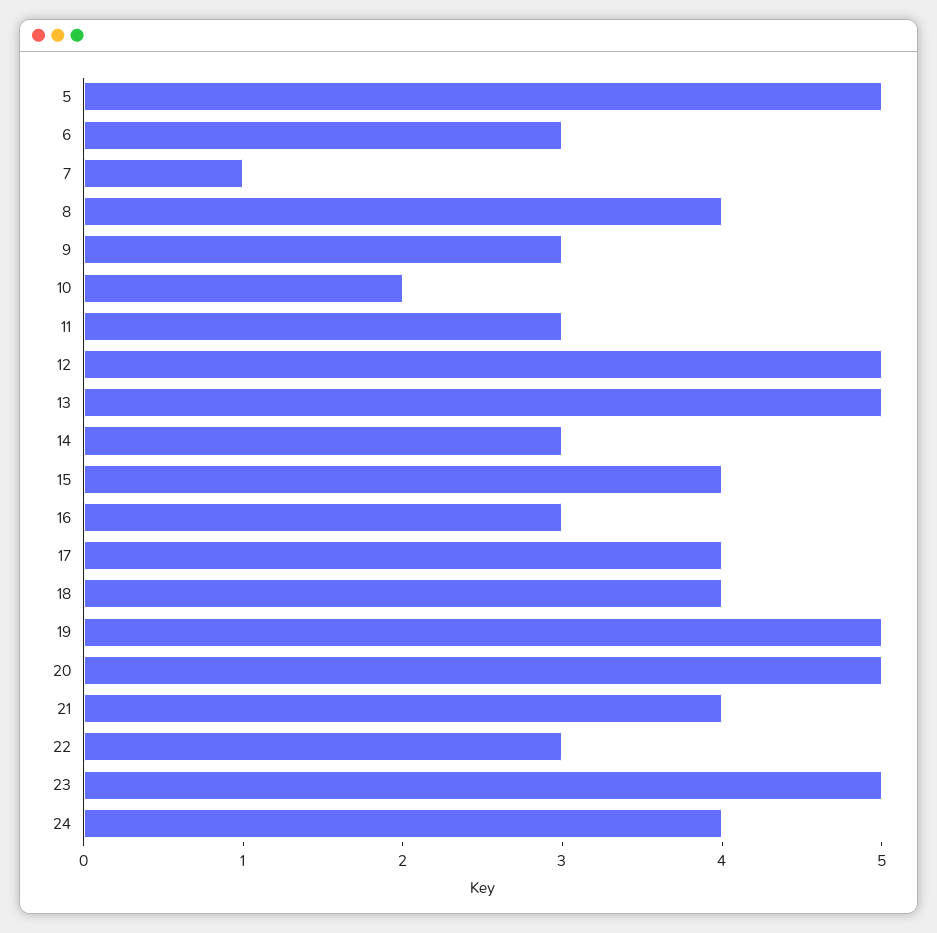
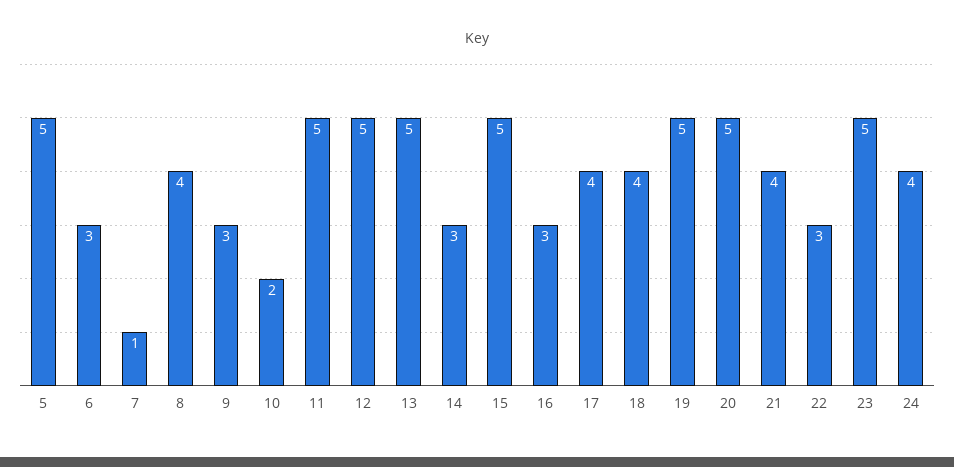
  {
    "5": 5,
    "6": 3,
    "7": 1,
    "8": 4,
    "9": 3,
    "10": 2,
-   "11": 3,
+   "11": 5,
    "12": 5,
    "13": 5,
    "14": 3,
-   "15": 4,
+   "15": 5,
    "16": 3,
    "17": 4,
    "18": 4,
    "19": 5,
    "20": 5,
    "21": 4,
    "22": 3,
    "23": 5,
    "24": 4
  }

